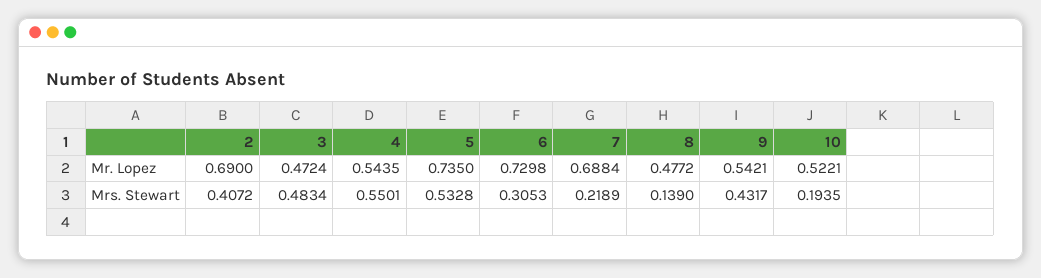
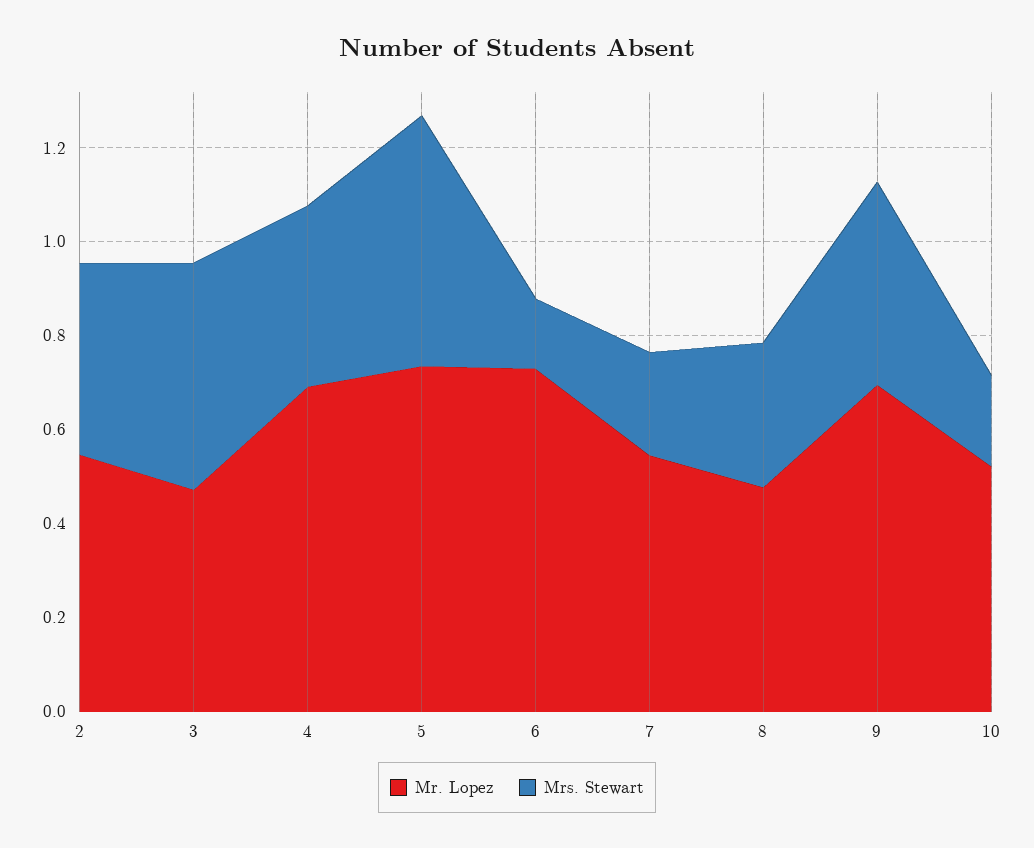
  {
    "Mr. Lopez": {
-     "2": 0.69,
+     "2": 0.55,
      "3": 0.4724,
-     "4": 0.5435,
+     "4": 0.7,
      "5": 0.735,
      "6": 0.7298,
-     "7": 0.6884,
+     "7": 0.55,
      "8": 0.4772,
-     "9": 0.5421,
+     "9": 0.7,
      "10": 0.5221
    },
    "Mrs. Stewart": {
      "2": 0.4072,
      "3": 0.4834,
-     "4": 0.5501,
+     "4": 0.4,
      "5": 0.5328,
-     "6": 0.3053,
+     "6": 0.15,
      "7": 0.2189,
-     "8": 0.139,
+     "8": 0.3,
      "9": 0.4317,
      "10": 0.1935
    }
  }

